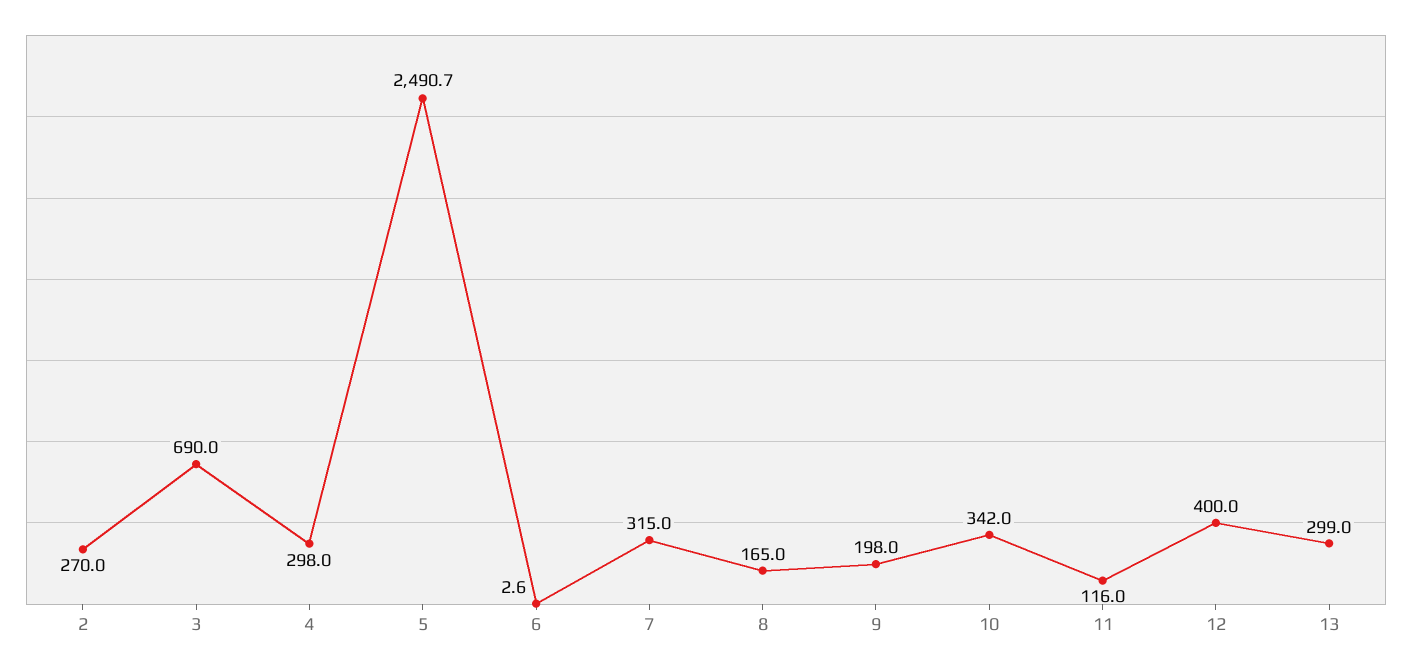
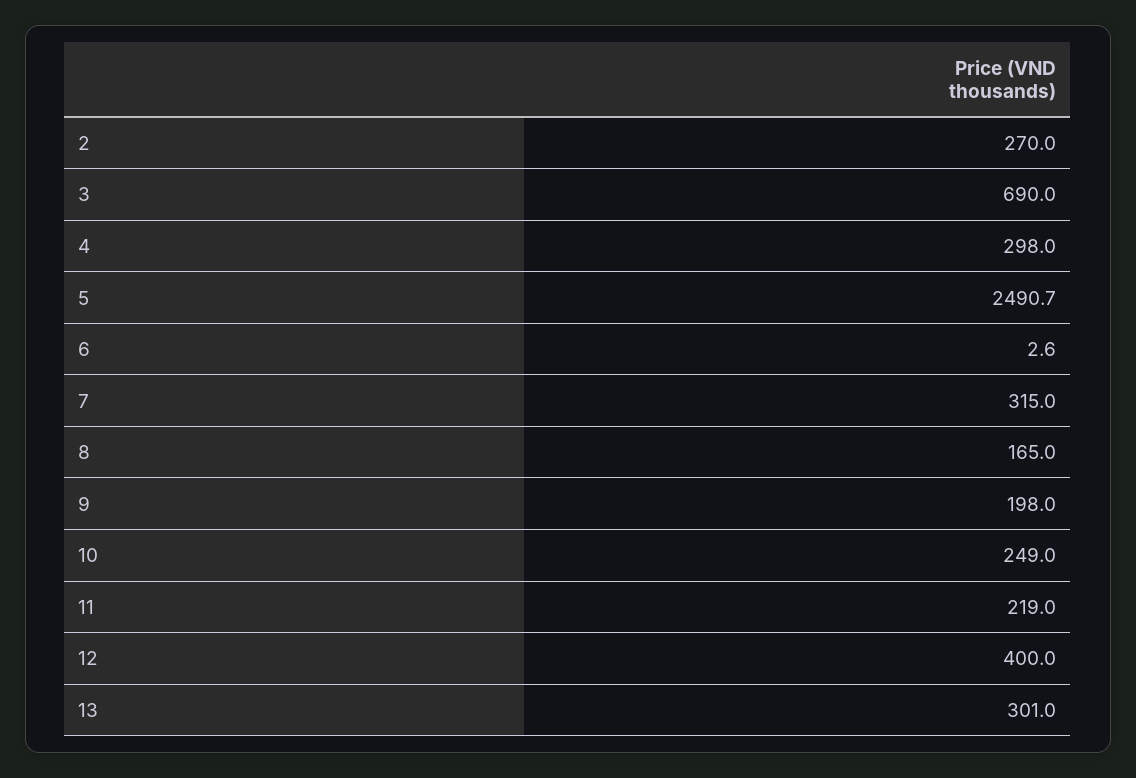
  {
    "2": 270,
    "3": 690,
    "4": 298,
    "5": 2490.7,
    "6": 2.6,
    "7": 315,
    "8": 165,
    "9": 198,
-   "10": 342,
+   "10": 249,
-   "11": 116,
+   "11": 219,
    "12": 400,
-   "13": 299
+   "13": 301
  }

